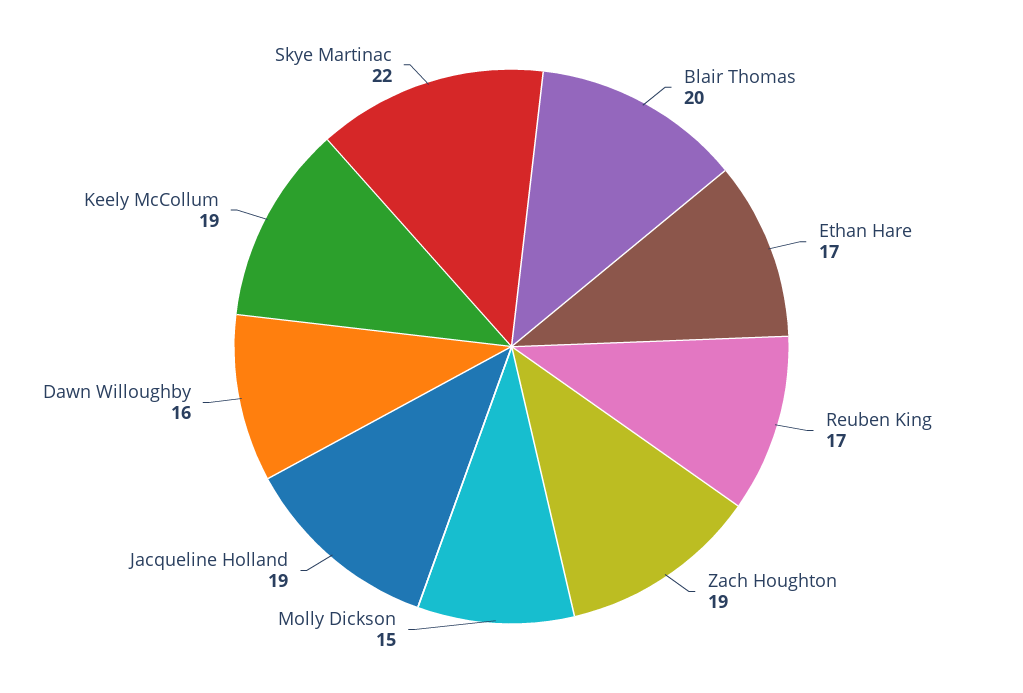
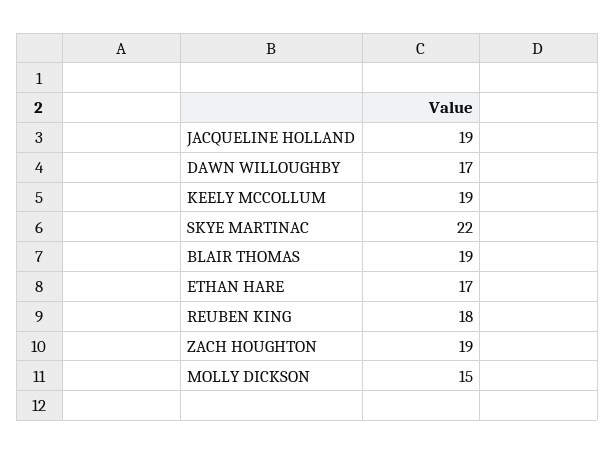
  {
-   "Blair Thomas": 20,
+   "Blair Thomas": 19,
    "Ethan Hare": 17,
-   "Reuben King": 17,
+   "Reuben King": 18,
    "Zach Houghton": 19,
    "Molly Dickson": 15,
    "Jacqueline Holland": 19,
-   "Dawn Willoughby": 16,
+   "Dawn Willoughby": 17,
    "Keely McCollum": 19,
    "Skye Martinac": 22
  }

